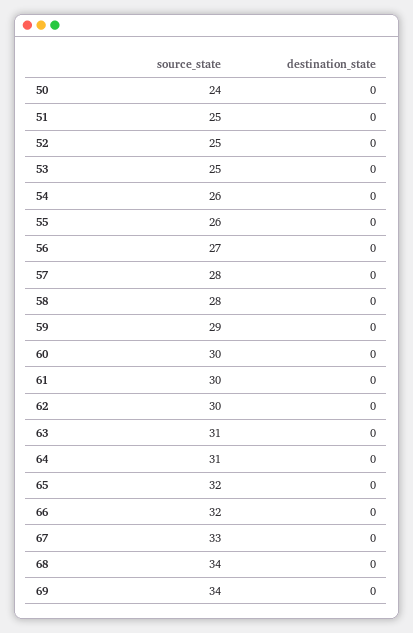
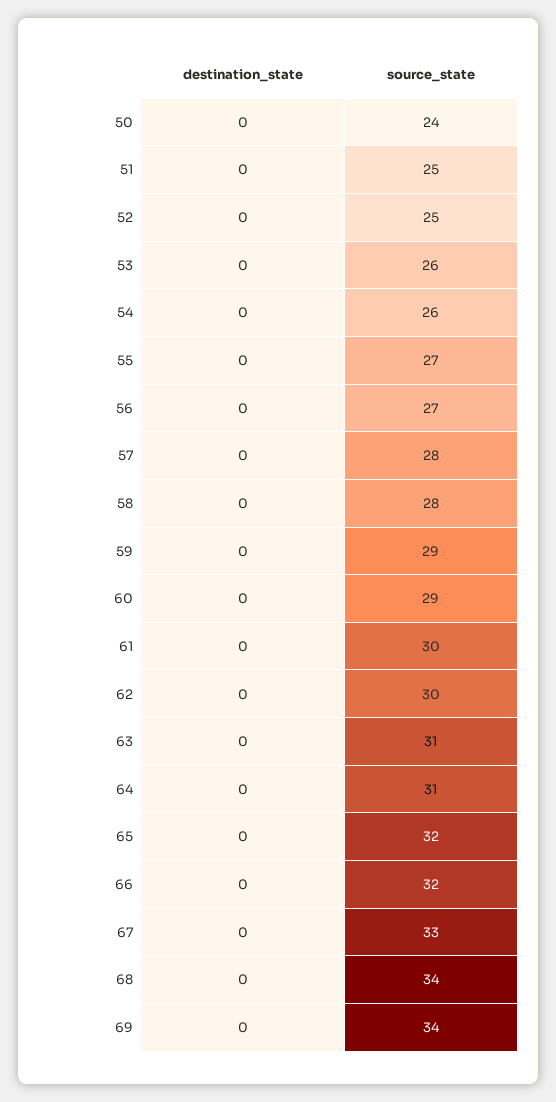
  {
    "source_state": {
      "50": 24,
      "51": 25,
      "52": 25,
-     "53": 25,
+     "53": 26,
      "54": 26,
-     "55": 26,
+     "55": 27,
      "56": 27,
      "57": 28,
      "58": 28,
      "59": 29,
-     "60": 30,
+     "60": 29,
      "61": 30,
      "62": 30,
      "63": 31,
      "64": 31,
      "65": 32,
      "66": 32,
      "67": 33,
      "68": 34,
      "69": 34
    },
    "destination_state": {
      "50": 0,
      "51": 0,
      "52": 0,
      "53": 0,
      "54": 0,
      "55": 0,
      "56": 0,
      "57": 0,
      "58": 0,
      "59": 0,
      "60": 0,
      "61": 0,
      "62": 0,
      "63": 0,
      "64": 0,
      "65": 0,
      "66": 0,
      "67": 0,
      "68": 0,
      "69": 0
    }
  }

